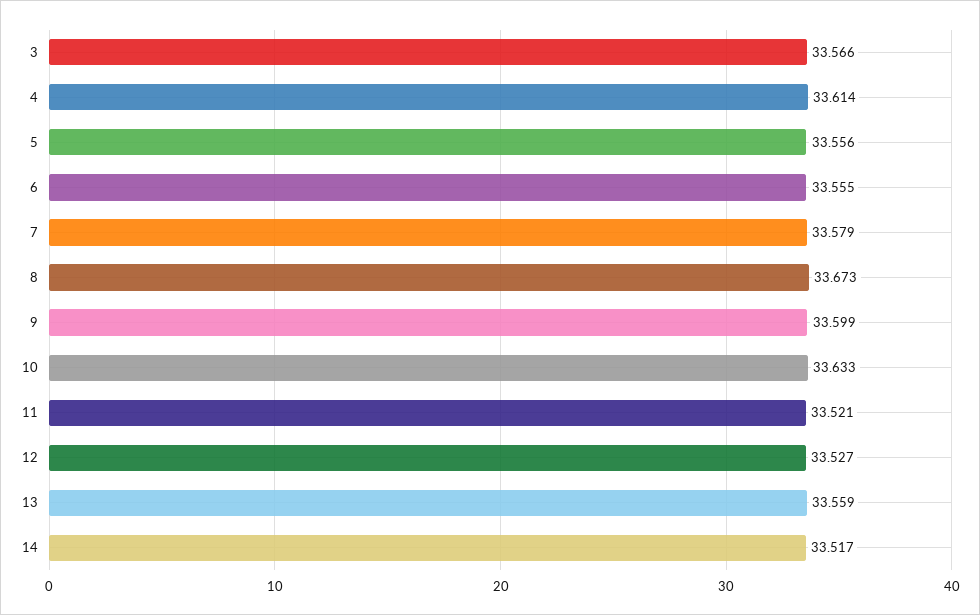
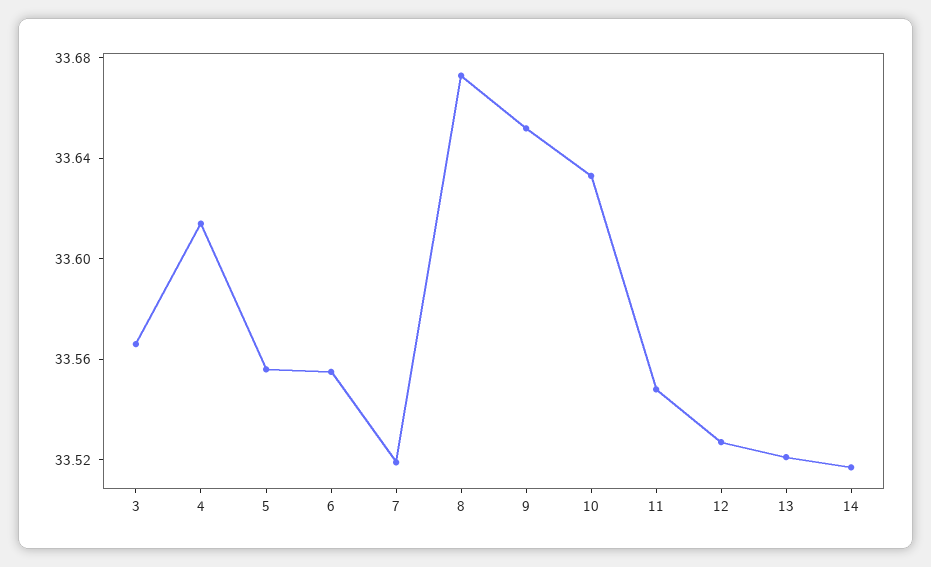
  {
    "3": 33.566,
    "4": 33.614,
    "5": 33.556,
    "6": 33.555,
-   "7": 33.579,
+   "7": 33.52,
    "8": 33.673,
-   "9": 33.599,
+   "9": 33.65,
    "10": 33.633,
-   "11": 33.521,
+   "11": 33.55,
    "12": 33.527,
-   "13": 33.559,
+   "13": 33.52,
    "14": 33.517
  }

